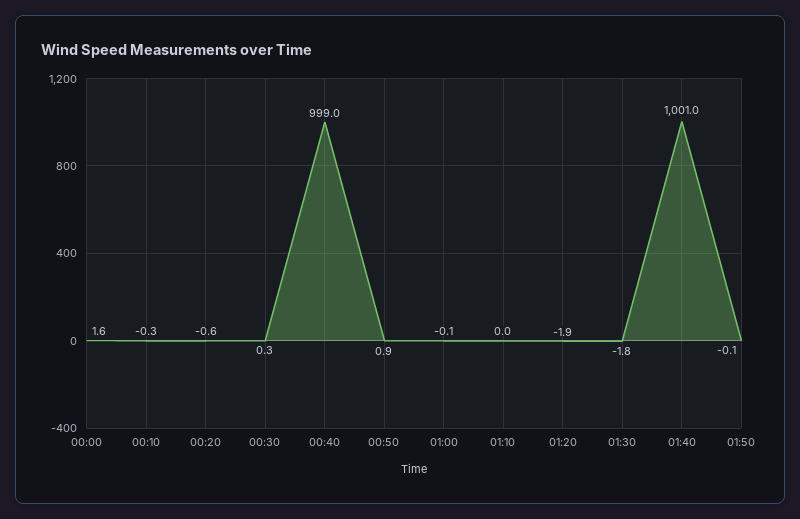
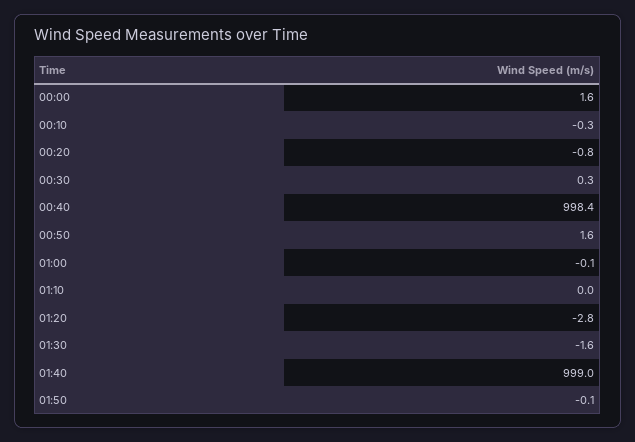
  {
    "00:00": 1.6,
    "00:10": -0.3,
-   "00:20": -0.6,
+   "00:20": -0.8,
    "00:30": 0.3,
-   "00:40": 999,
+   "00:40": 998.4,
-   "00:50": 0.9,
+   "00:50": 1.6,
    "01:00": -0.1,
    "01:10": 0,
-   "01:20": -1.9,
+   "01:20": -2.8,
-   "01:30": -1.8,
+   "01:30": -1.6,
-   "01:40": 1001,
+   "01:40": 999,
    "01:50": -0.1
  }

